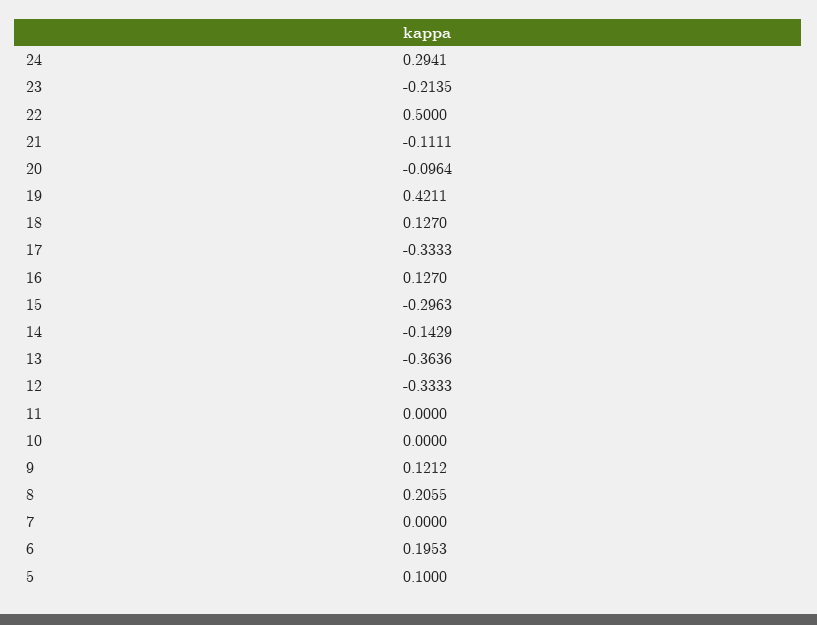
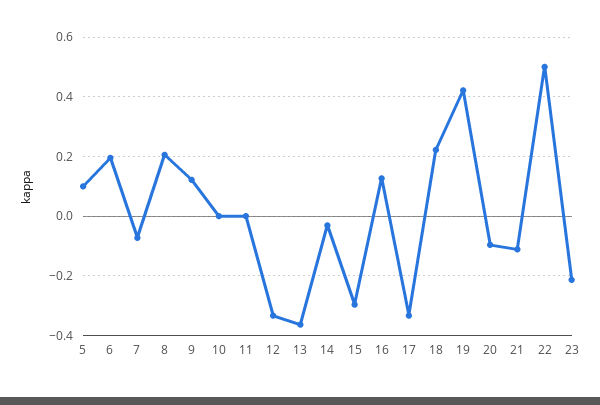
  {
-   "24": 0.2941,
    "23": -0.2135,
    "22": 0.5,
    "21": -0.1111,
    "20": -0.0964,
    "19": 0.4211,
-   "18": 0.127,
+   "18": 0.225,
    "17": -0.3333,
    "16": 0.127,
    "15": -0.2963,
-   "14": -0.1429,
+   "14": -0.025,
    "13": -0.3636,
    "12": -0.3333,
    "11": 0,
    "10": 0,
    "9": 0.1212,
    "8": 0.2055,
-   "7": 0,
+   "7": -0.075,
    "6": 0.1953,
    "5": 0.1
  }

